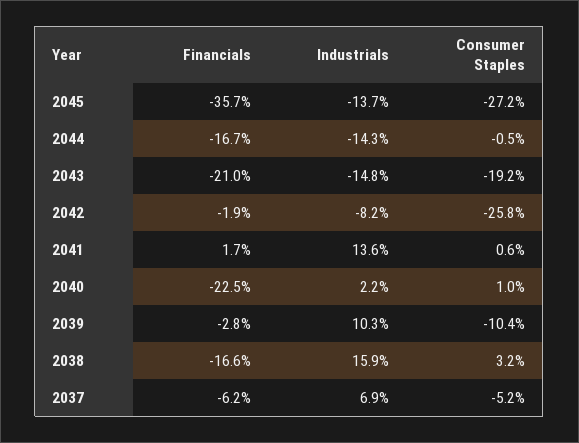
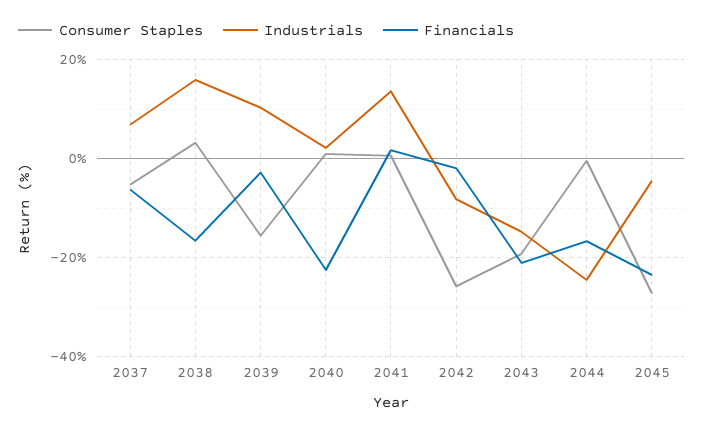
  {
    "Financials": {
-     "2045": -35.7,
+     "2045": -24,
      "2044": -16.7,
      "2043": -21,
      "2042": -1.9,
      "2041": 1.7,
      "2040": -22.5,
      "2039": -2.8,
      "2038": -16.6,
      "2037": -6.2
    },
    "Industrials": {
-     "2045": -13.7,
+     "2045": -4,
-     "2044": -14.3,
+     "2044": -24,
      "2043": -14.8,
      "2042": -8.2,
      "2041": 13.6,
      "2040": 2.2,
      "2039": 10.3,
      "2038": 15.9,
      "2037": 6.9
    },
    "Consumer Staples": {
      "2045": -27.2,
      "2044": -0.5,
      "2043": -19.2,
      "2042": -25.8,
      "2041": 0.6,
      "2040": 1,
-     "2039": -10.4,
+     "2039": -16,
      "2038": 3.2,
      "2037": -5.2
    }
  }

